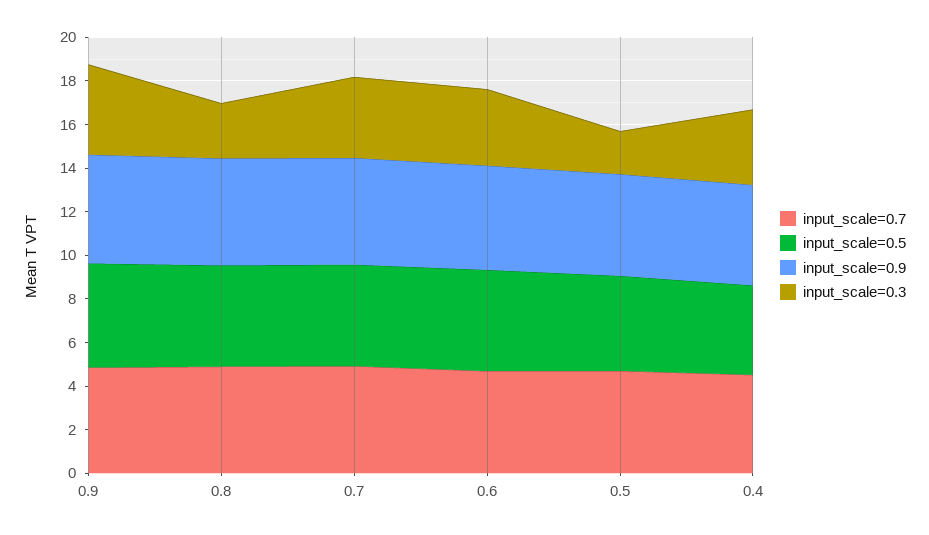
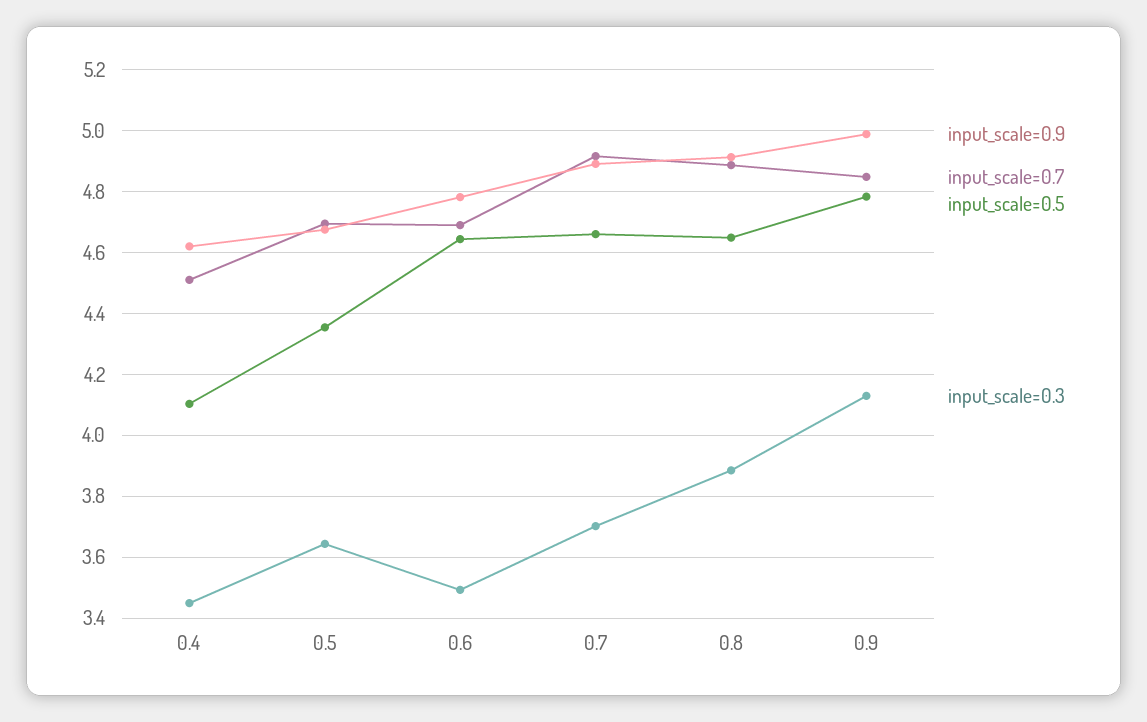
  {
    "input_scale=0.7": {
      "0.9": 4.84,
      "0.8": 4.88,
      "0.7": 4.92,
      "0.6": 4.7,
      "0.5": 4.7,
      "0.4": 4.52
    },
    "input_scale=0.5": {
      "0.9": 4.78,
      "0.8": 4.64,
      "0.7": 4.66,
      "0.6": 4.64,
      "0.5": 4.36,
      "0.4": 4.1
    },
    "input_scale=0.9": {
      "0.9": 4.98,
      "0.8": 4.92,
      "0.7": 4.9,
      "0.6": 4.78,
      "0.5": 4.68,
      "0.4": 4.62
    },
    "input_scale=0.3": {
      "0.9": 4.14,
-     "0.8": 2.5,
+     "0.8": 3.88,
      "0.7": 3.7,
      "0.6": 3.5,
-     "0.5": 2,
+     "0.5": 3.64,
      "0.4": 3.46
    }
  }

